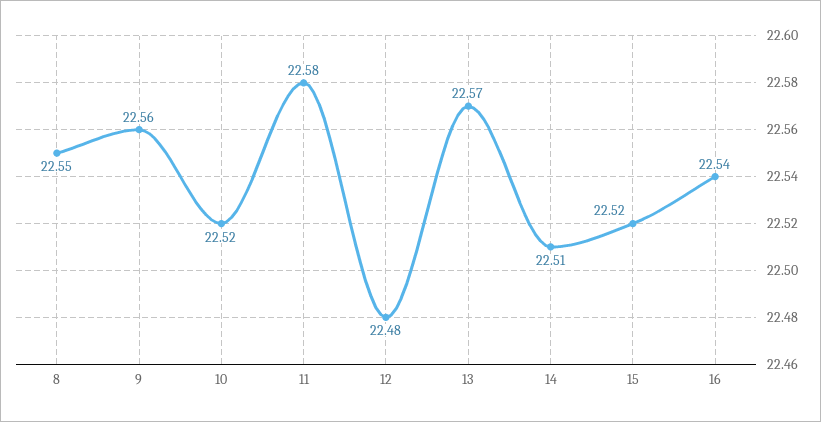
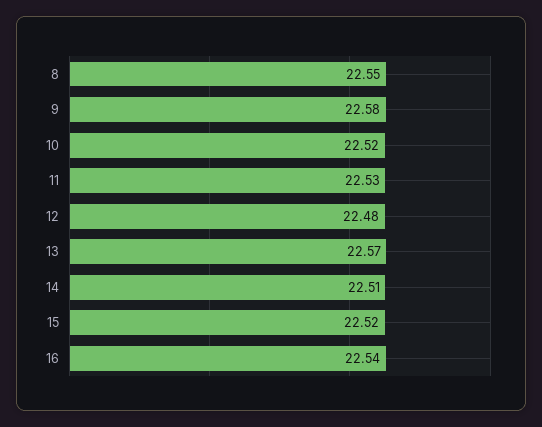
  {
    "8": 22.55,
-   "9": 22.56,
+   "9": 22.58,
    "10": 22.52,
-   "11": 22.58,
+   "11": 22.53,
    "12": 22.48,
    "13": 22.57,
    "14": 22.51,
    "15": 22.52,
    "16": 22.54
  }

